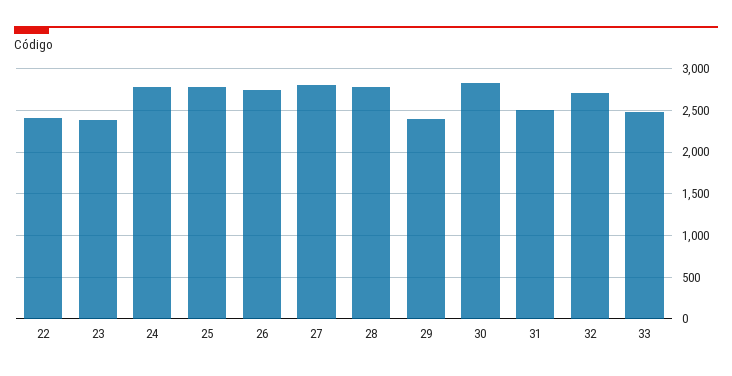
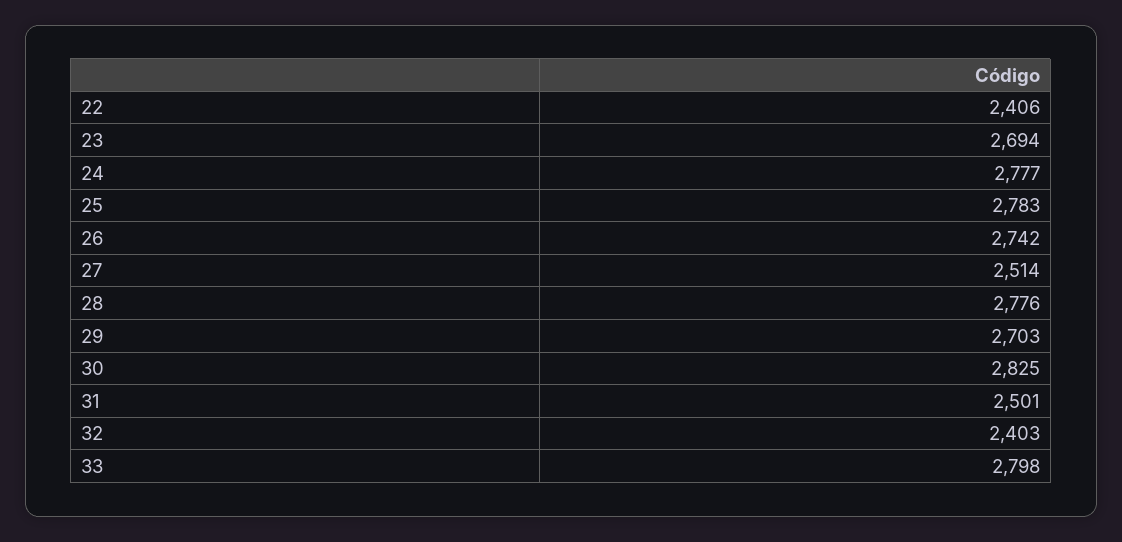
  {
    "22": 2406,
-   "23": 2400,
+   "23": 2694,
    "24": 2777,
    "25": 2783,
    "26": 2742,
-   "27": 2800,
+   "27": 2514,
    "28": 2776,
-   "29": 2400,
+   "29": 2703,
    "30": 2825,
    "31": 2501,
-   "32": 2700,
+   "32": 2403,
-   "33": 2500
+   "33": 2798
  }

